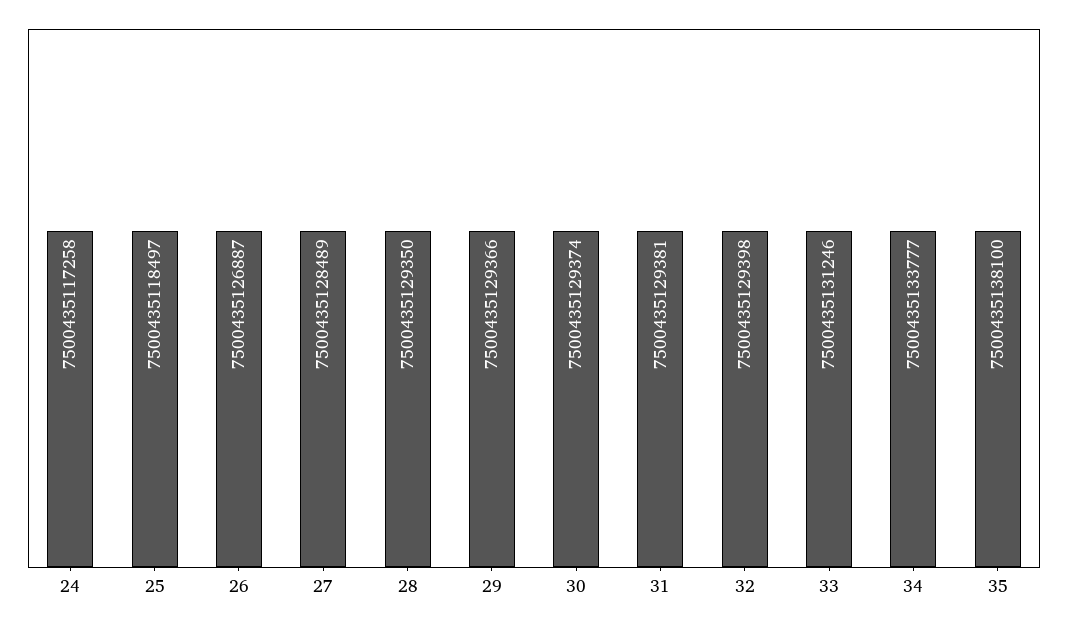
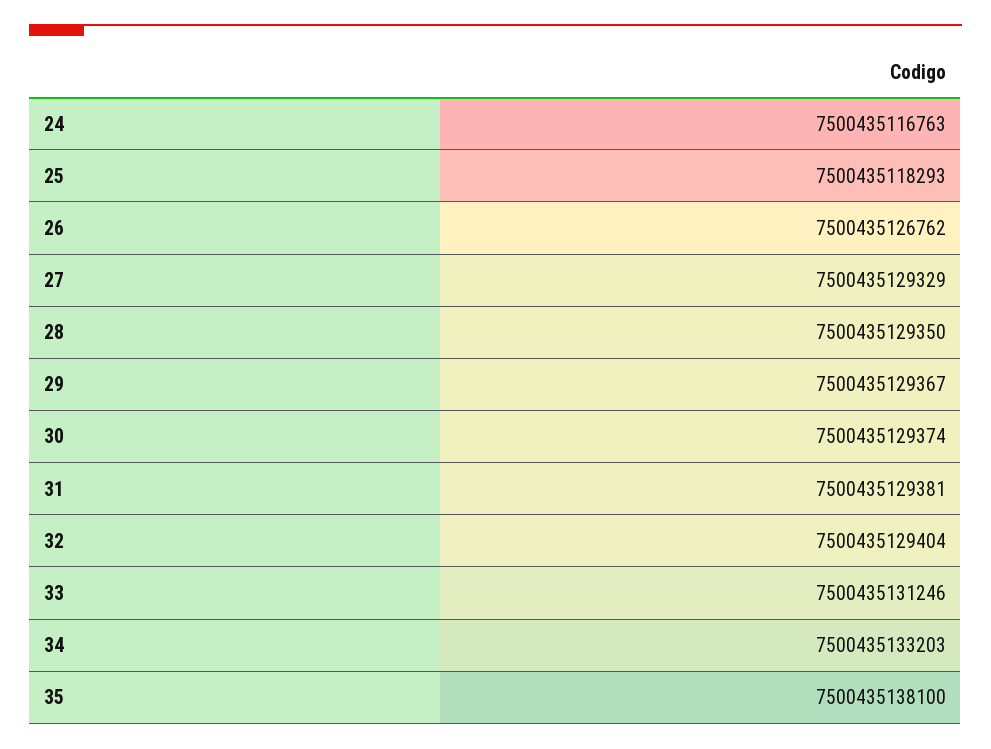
  {
-   "24": 7500435117258,
+   "24": 7500435116763,
-   "25": 7500435118497,
+   "25": 7500435118293,
-   "26": 7500435126887,
+   "26": 7500435126762,
-   "27": 7500435128489,
+   "27": 7500435129329,
    "28": 7500435129350,
-   "29": 7500435129366,
+   "29": 7500435129367,
    "30": 7500435129374,
    "31": 7500435129381,
-   "32": 7500435129398,
+   "32": 7500435129404,
    "33": 7500435131246,
-   "34": 7500435133777,
+   "34": 7500435133203,
    "35": 7500435138100
  }

